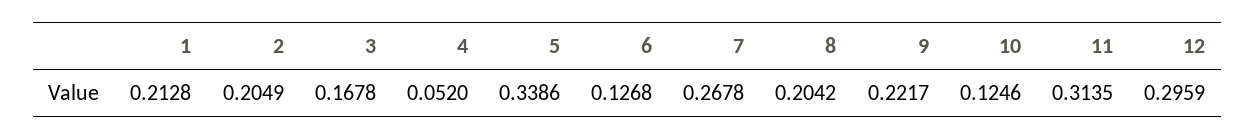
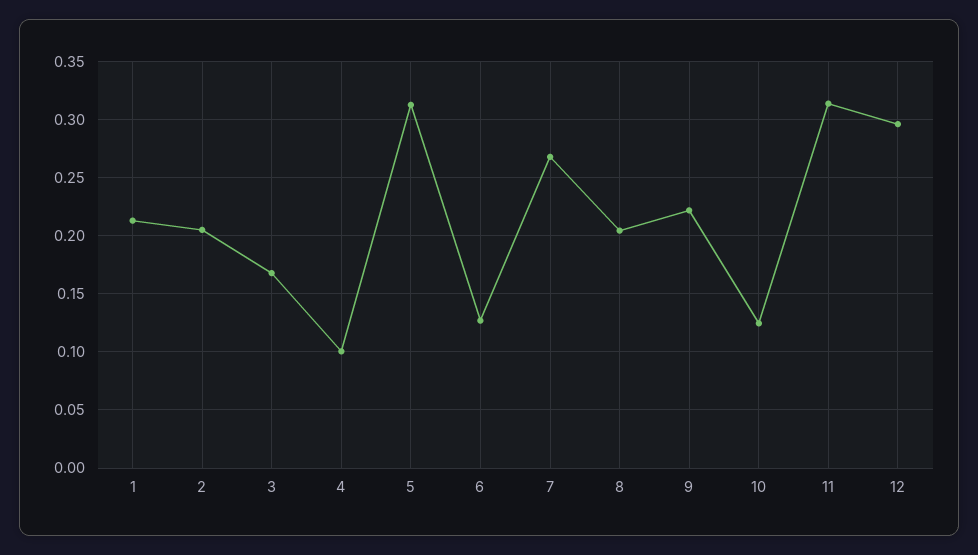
  {
    "1": 0.2128,
    "2": 0.2049,
    "3": 0.1678,
-   "4": 0.052,
+   "4": 0.1,
-   "5": 0.3386,
+   "5": 0.31,
    "6": 0.1268,
    "7": 0.2678,
    "8": 0.2042,
    "9": 0.2217,
    "10": 0.1246,
    "11": 0.3135,
    "12": 0.2959
  }

